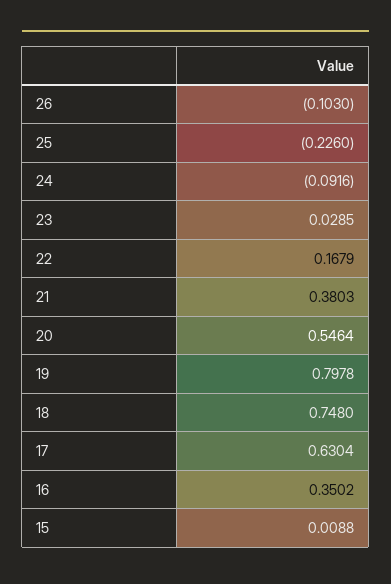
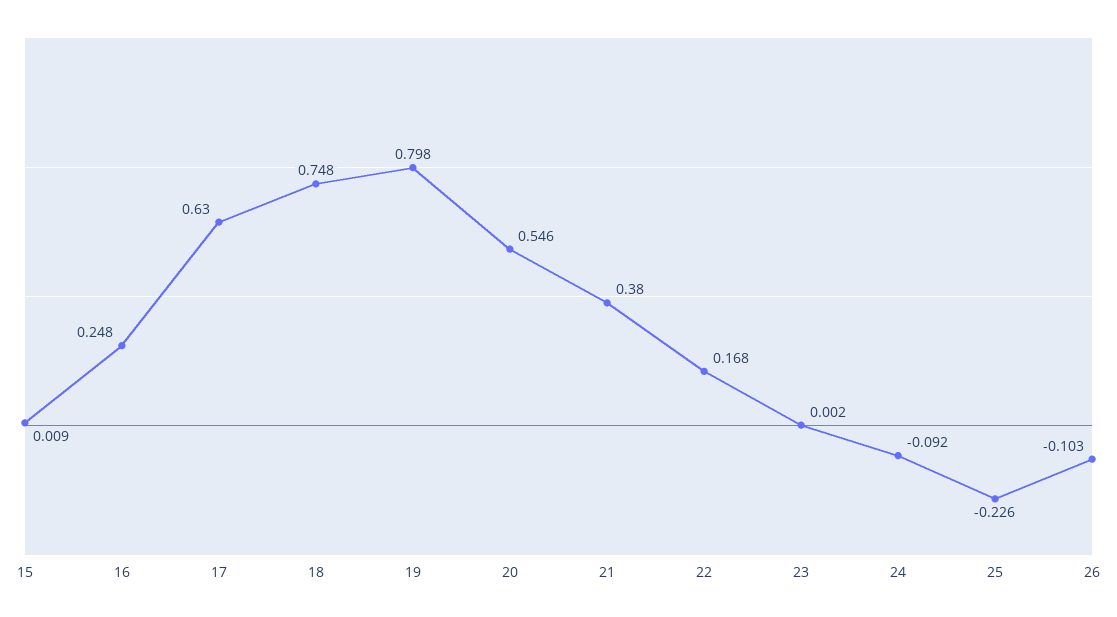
  {
    "26": -0.103,
    "25": -0.226,
    "24": -0.0916,
-   "23": 0.0285,
+   "23": 0.002,
    "22": 0.1679,
    "21": 0.3803,
    "20": 0.5464,
    "19": 0.7978,
    "18": 0.748,
    "17": 0.6304,
-   "16": 0.3502,
+   "16": 0.248,
    "15": 0.0088
  }

